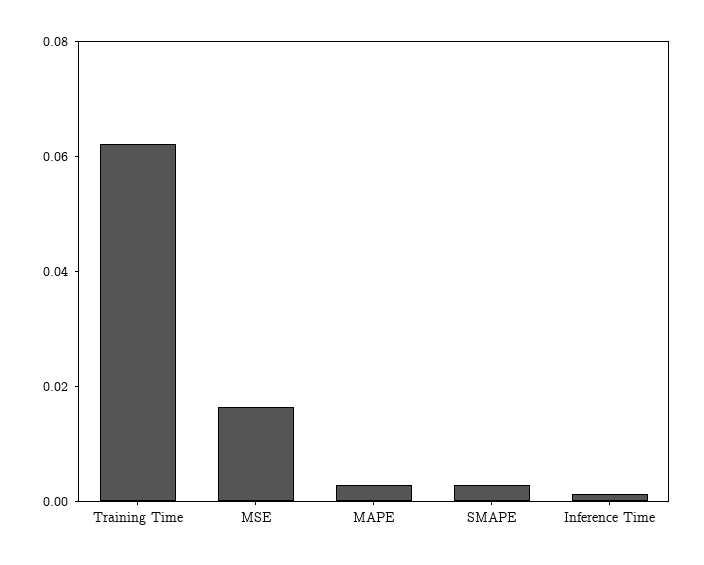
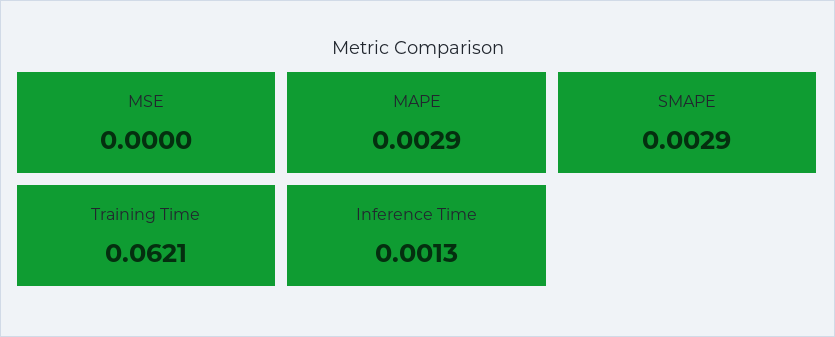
  {
    "Training Time": 0.0621,
-   "MSE": 0.015,
+   "MSE": 0,
    "MAPE": 0.0029,
    "SMAPE": 0.0029,
    "Inference Time": 0.0013
  }

